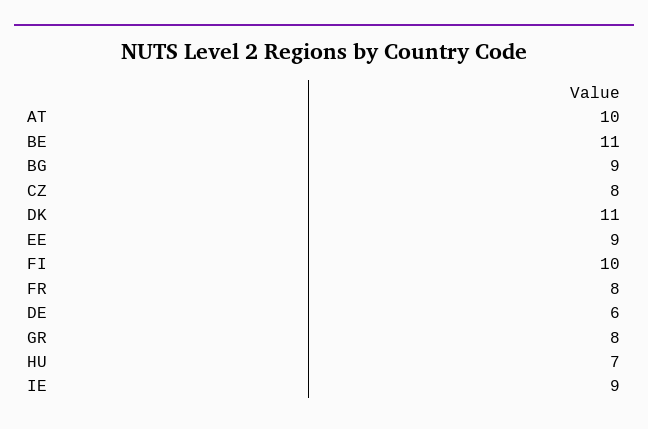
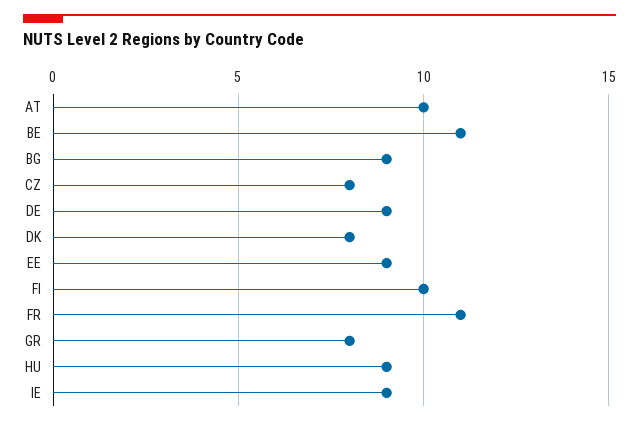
  {
    "AT": 10,
    "BE": 11,
    "BG": 9,
    "CZ": 8,
-   "DK": 11,
+   "DK": 8,
    "EE": 9,
    "FI": 10,
-   "FR": 8,
+   "FR": 11,
-   "DE": 6,
+   "DE": 9,
    "GR": 8,
-   "HU": 7,
+   "HU": 9,
    "IE": 9
  }

